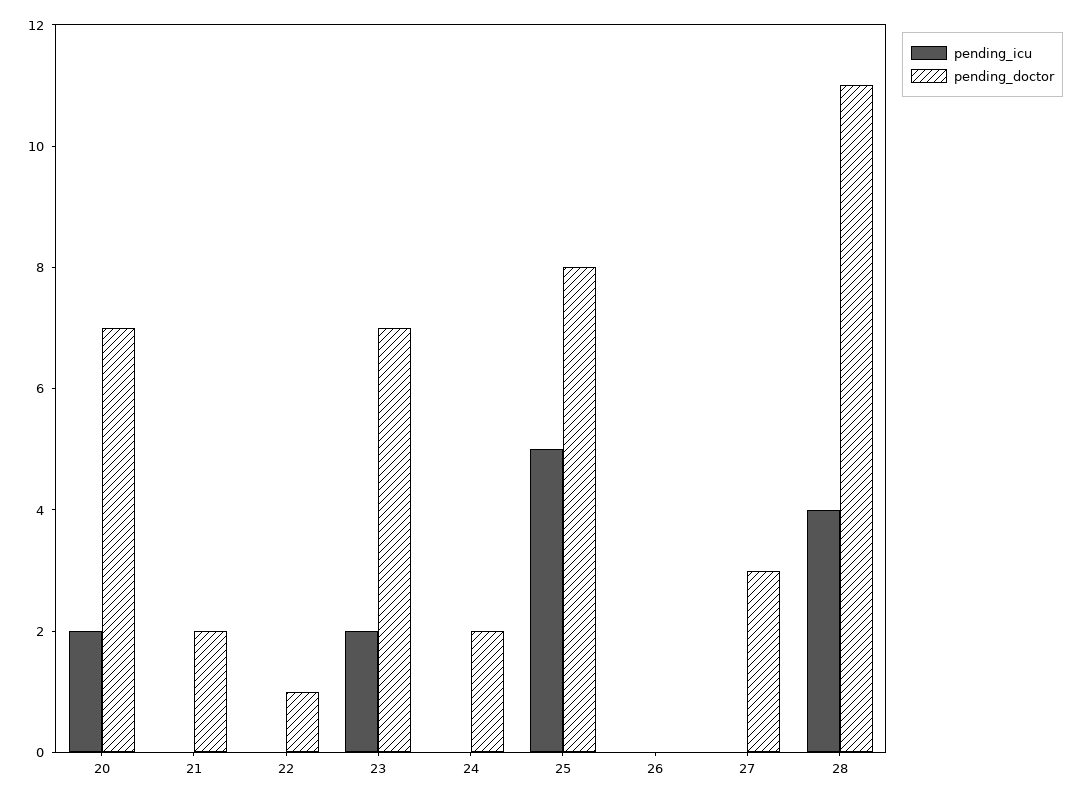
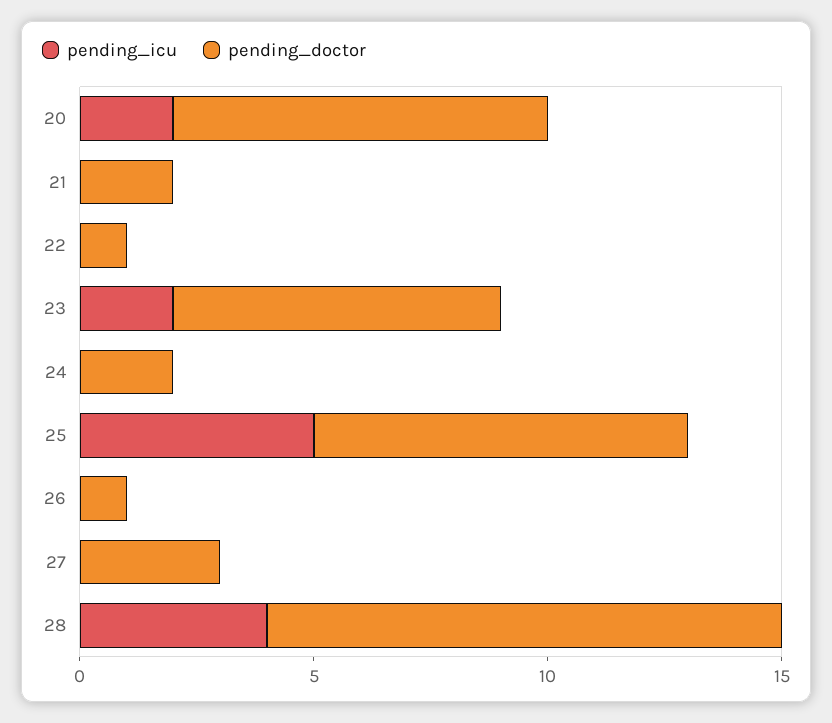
  {
    "pending_icu": {
      "20": 2,
      "21": 0,
      "22": 0,
      "23": 2,
      "24": 0,
      "25": 5,
      "26": 0,
      "27": 0,
      "28": 4
    },
    "pending_doctor": {
-     "20": 7,
+     "20": 8,
      "21": 2,
      "22": 1,
      "23": 7,
      "24": 2,
      "25": 8,
-     "26": 0,
+     "26": 1,
      "27": 3,
      "28": 11
    }
  }

